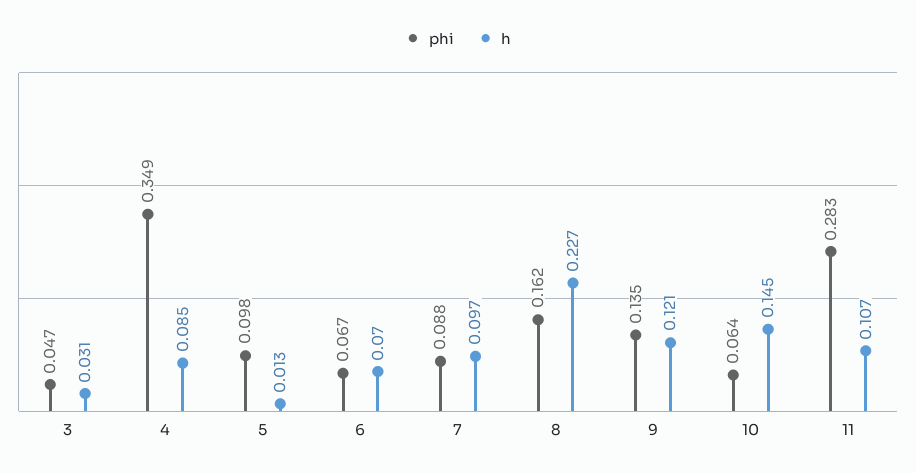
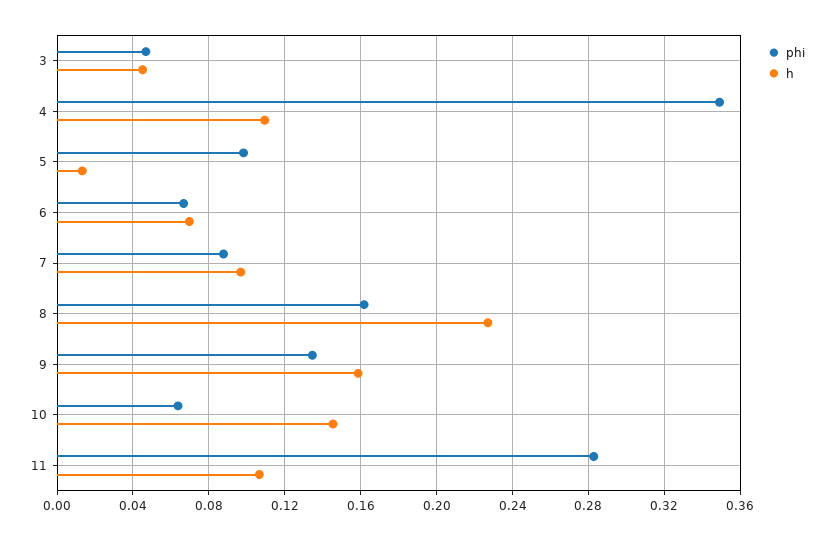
  {
    "phi": {
      "3": 0.047,
      "4": 0.349,
      "5": 0.098,
      "6": 0.067,
      "7": 0.088,
      "8": 0.162,
      "9": 0.135,
      "10": 0.064,
      "11": 0.283
    },
    "h": {
-     "3": 0.031,
+     "3": 0.045,
-     "4": 0.085,
+     "4": 0.11,
      "5": 0.013,
      "6": 0.07,
      "7": 0.097,
      "8": 0.227,
-     "9": 0.121,
+     "9": 0.16,
      "10": 0.145,
      "11": 0.107
    }
  }

